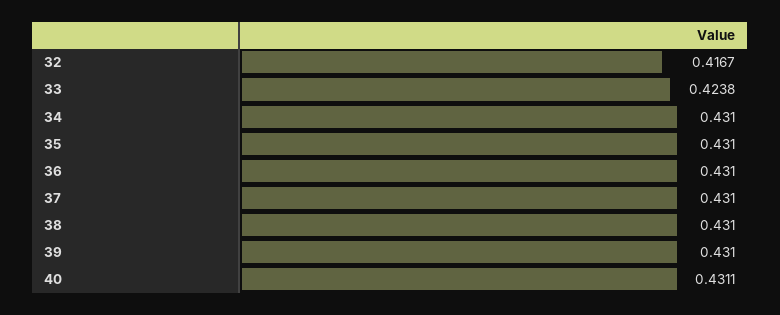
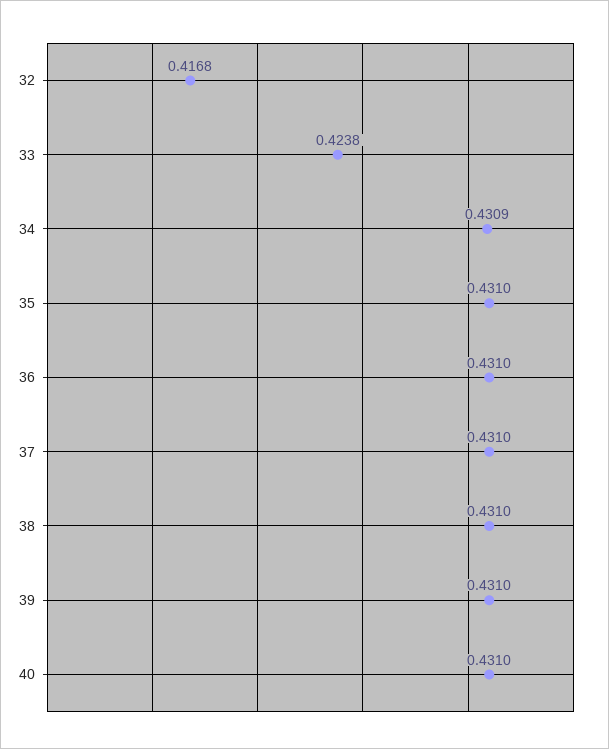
  {
-   "32": 0.4167,
+   "32": 0.4168,
    "33": 0.4238,
-   "34": 0.431,
+   "34": 0.4309,
    "35": 0.431,
    "36": 0.431,
    "37": 0.431,
    "38": 0.431,
    "39": 0.431,
-   "40": 0.4311
+   "40": 0.431
  }

